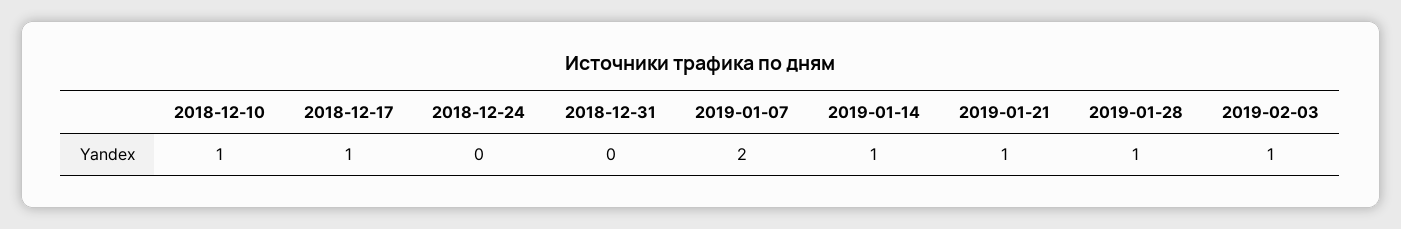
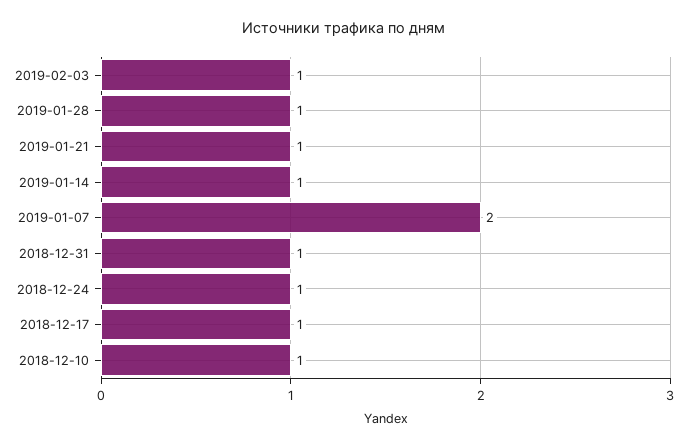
  {
    "2018-12-10": 1,
    "2018-12-17": 1,
-   "2018-12-24": 0,
+   "2018-12-24": 1,
-   "2018-12-31": 0,
+   "2018-12-31": 1,
    "2019-01-07": 2,
    "2019-01-14": 1,
    "2019-01-21": 1,
    "2019-01-28": 1,
    "2019-02-03": 1
  }

